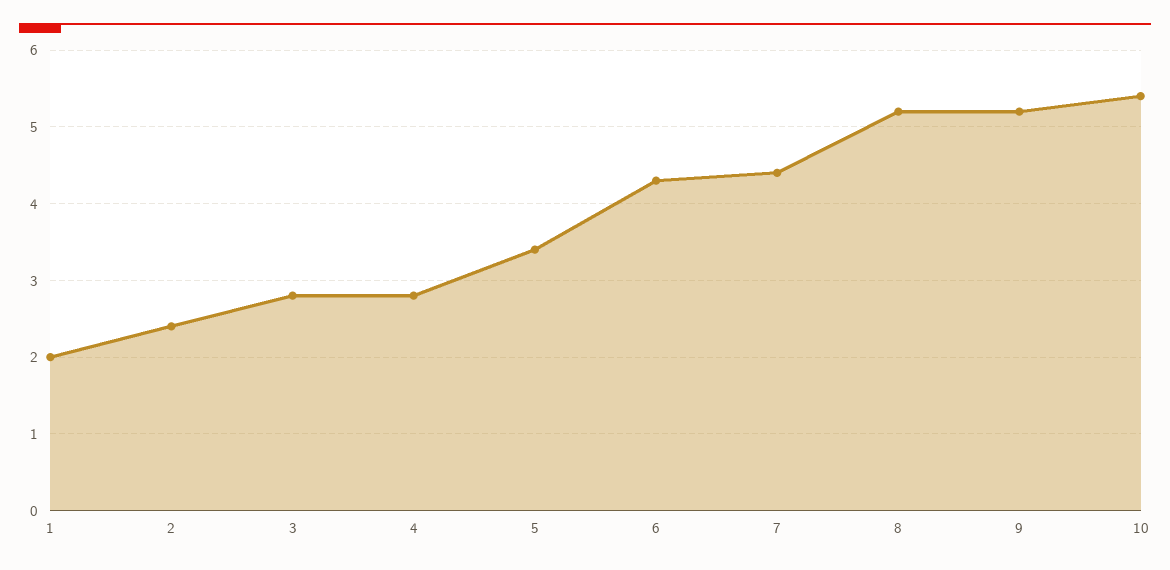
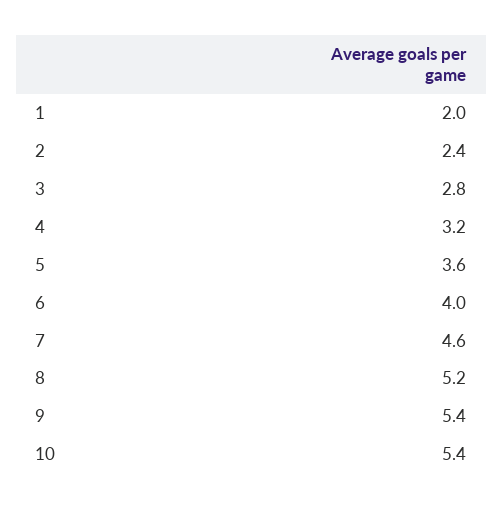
  {
    "1": 2,
    "2": 2.4,
    "3": 2.8,
-   "4": 2.8,
+   "4": 3.2,
-   "5": 3.4,
+   "5": 3.6,
-   "6": 4.3,
+   "6": 4,
-   "7": 4.4,
+   "7": 4.6,
    "8": 5.2,
-   "9": 5.2,
+   "9": 5.4,
    "10": 5.4
  }

